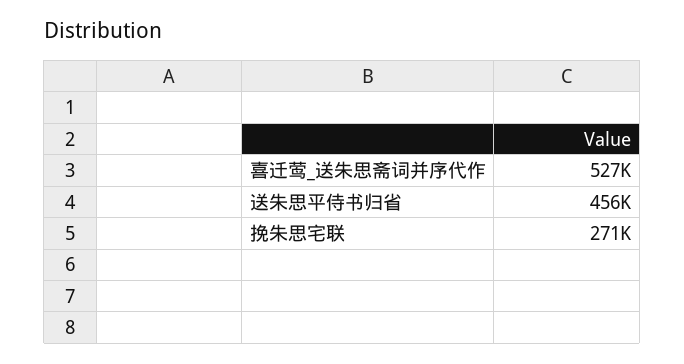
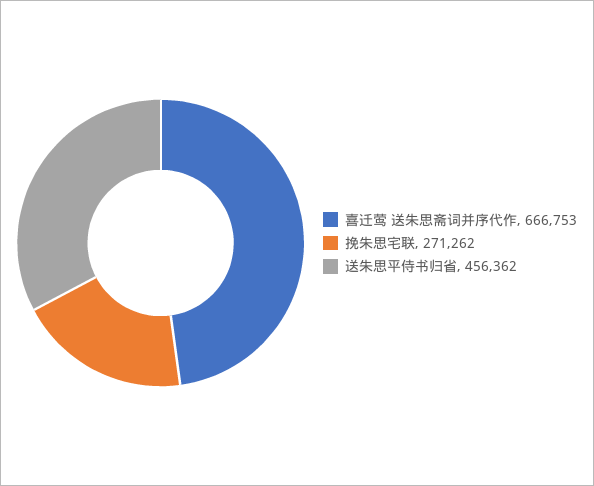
  {
-   "喜迁莺_送朱思斋词并序代作": 527000,
+   "喜迁莺_送朱思斋词并序代作": 666753,
    "送朱思平侍书归省": 456362,
    "挽朱思宅联": 271262
  }

